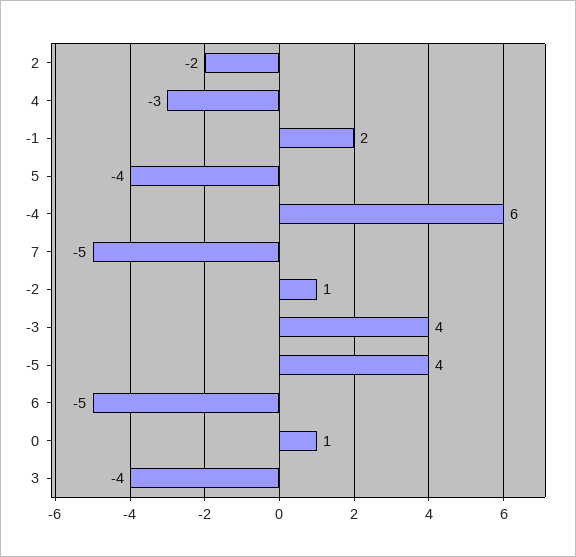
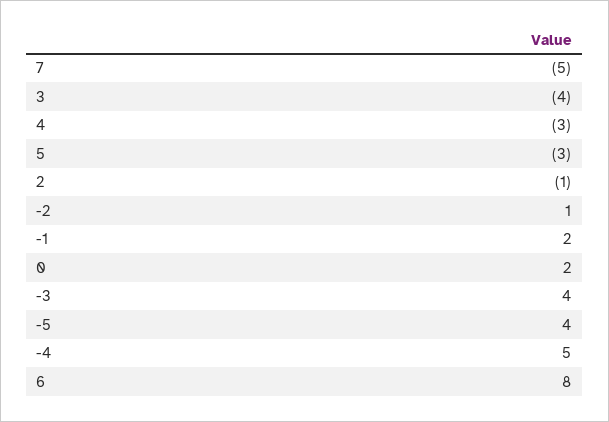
  {
-   "2": -2,
+   "2": -1,
    "4": -3,
    "-1": 2,
-   "5": -4,
+   "5": -3,
-   "-4": 6,
+   "-4": 5,
    "7": -5,
    "-2": 1,
    "-3": 4,
    "-5": 4,
-   "6": -5,
+   "6": 8,
-   "0": 1,
+   "0": 2,
    "3": -4
  }

